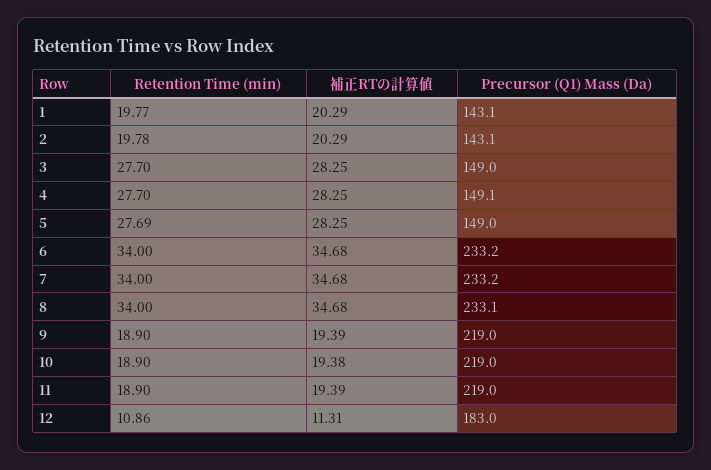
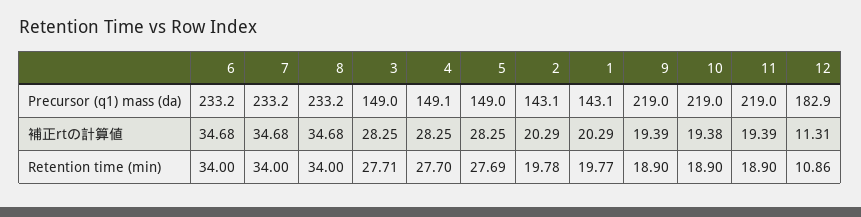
  {
    "Retention Time (min)": {
      "1": 19.77,
      "2": 19.78,
-     "3": 27.7,
+     "3": 27.71,
      "4": 27.7,
      "5": 27.69,
      "6": 34,
      "7": 34,
      "8": 34,
      "9": 18.9,
      "10": 18.9,
      "11": 18.9,
      "12": 10.86
    },
    "補正RTの計算値": {
      "1": 20.29,
      "2": 20.29,
      "3": 28.25,
      "4": 28.25,
      "5": 28.25,
      "6": 34.68,
      "7": 34.68,
      "8": 34.68,
      "9": 19.39,
      "10": 19.38,
      "11": 19.39,
      "12": 11.31
    },
    "Precursor (Q1) Mass (Da)": {
      "1": 143.1,
      "2": 143.1,
      "3": 149,
      "4": 149.1,
      "5": 149,
      "6": 233.2,
      "7": 233.2,
-     "8": 233.1,
+     "8": 233.2,
      "9": 219,
      "10": 219,
      "11": 219,
-     "12": 183
+     "12": 182.9
    }
  }

